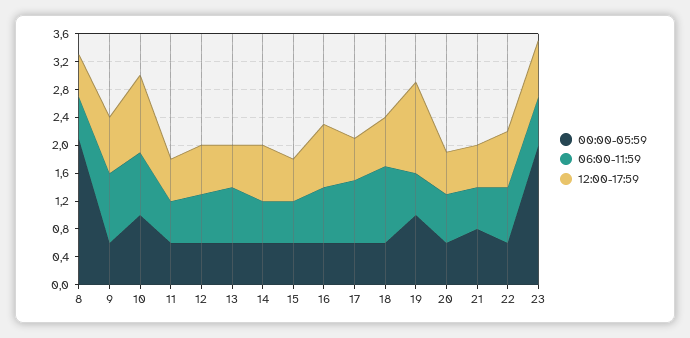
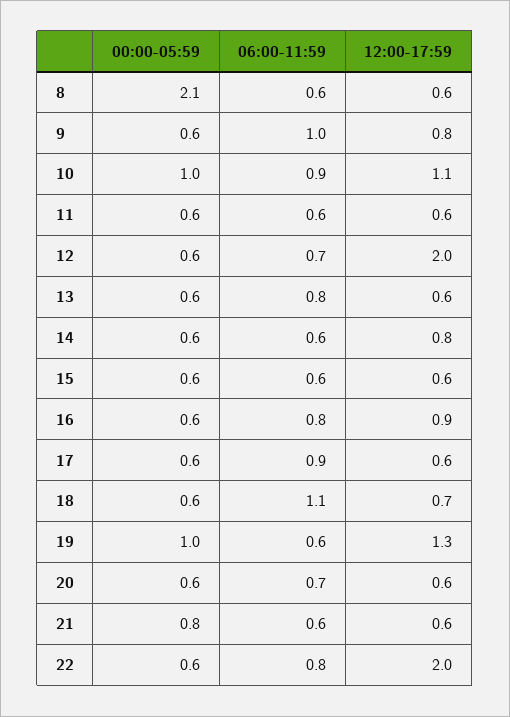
  {
    "00:00-05:59": {
      "8": 2.1,
      "9": 0.6,
      "10": 1,
      "11": 0.6,
      "12": 0.6,
      "13": 0.6,
      "14": 0.6,
      "15": 0.6,
      "16": 0.6,
      "17": 0.6,
      "18": 0.6,
      "19": 1,
      "20": 0.6,
      "21": 0.8,
-     "22": 0.6,
+     "22": 0.6
-     "23": 2
    },
    "06:00-11:59": {
      "8": 0.6,
      "9": 1,
      "10": 0.9,
      "11": 0.6,
      "12": 0.7,
      "13": 0.8,
      "14": 0.6,
      "15": 0.6,
      "16": 0.8,
      "17": 0.9,
      "18": 1.1,
      "19": 0.6,
      "20": 0.7,
      "21": 0.6,
-     "22": 0.8,
+     "22": 0.8
-     "23": 0.8
    },
    "12:00-17:59": {
      "8": 0.6,
      "9": 0.8,
      "10": 1.1,
      "11": 0.6,
-     "12": 0.8,
+     "12": 2,
      "13": 0.6,
      "14": 0.8,
      "15": 0.6,
      "16": 0.9,
      "17": 0.6,
      "18": 0.7,
      "19": 1.3,
      "20": 0.6,
      "21": 0.6,
-     "22": 0.8,
+     "22": 2
-     "23": 0.8
    }
  }

